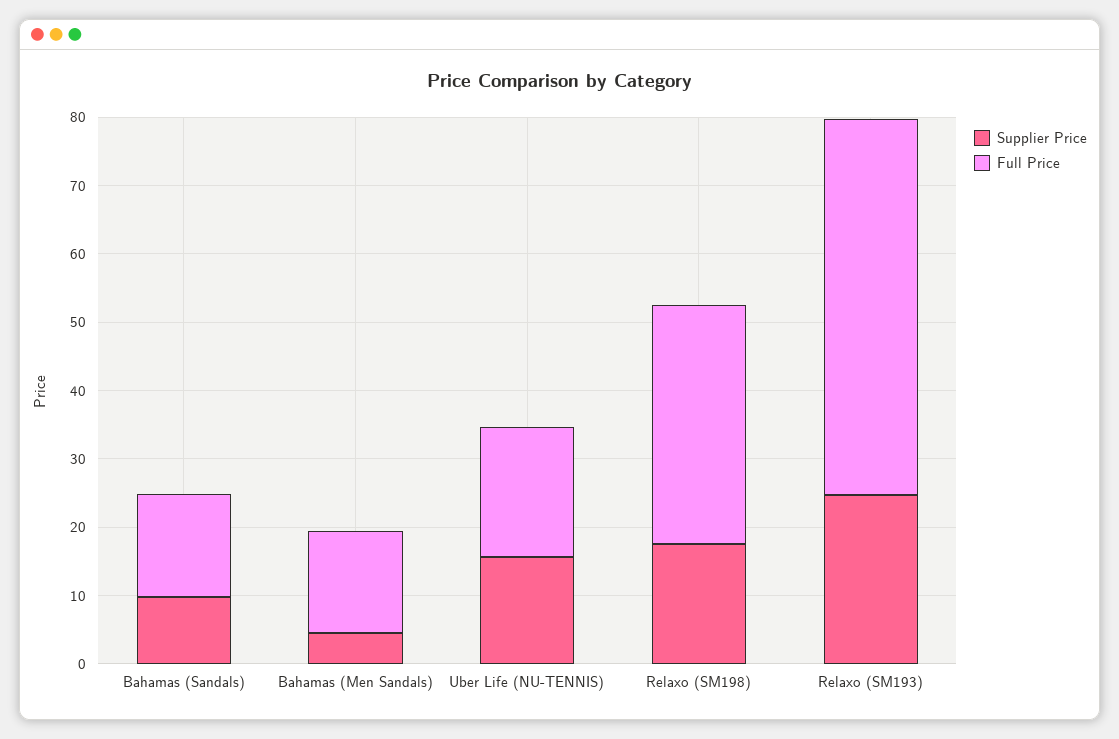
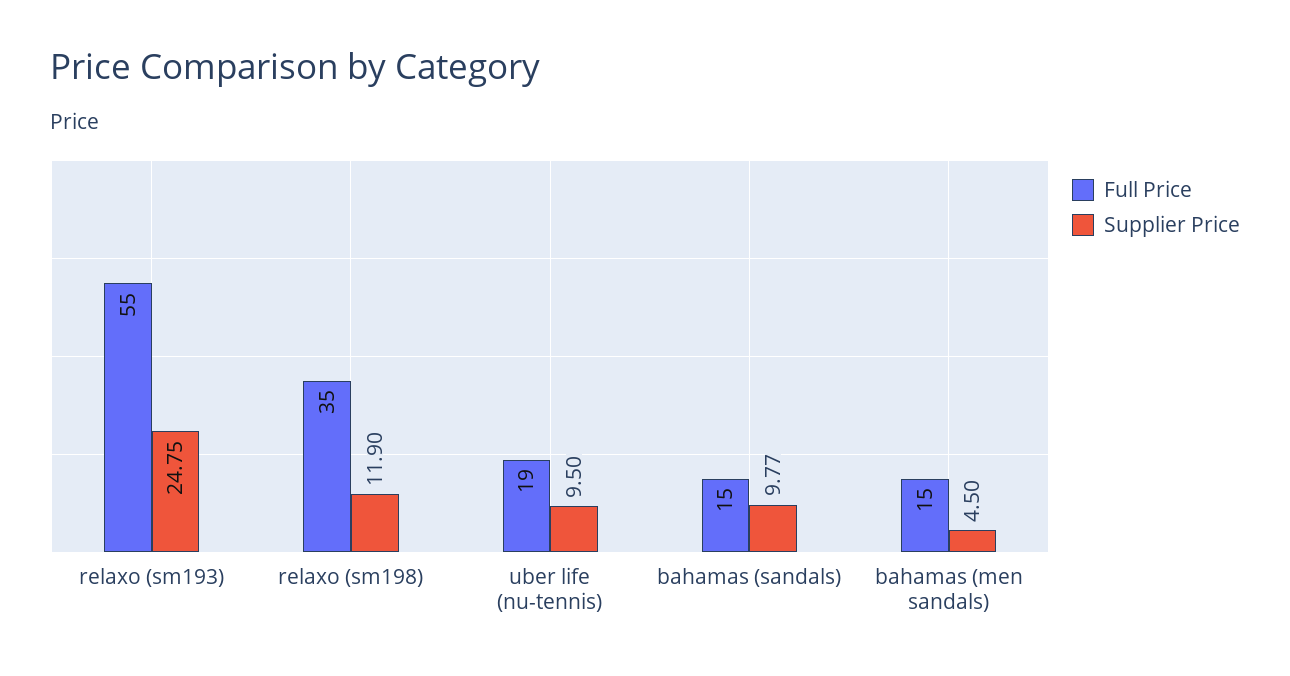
  {
    "Supplier Price": {
      "Bahamas (Sandals)": 9.77,
      "Bahamas (Men Sandals)": 4.5,
-     "Uber Life (NU-TENNIS)": 16,
+     "Uber Life (NU-TENNIS)": 9.5,
-     "Relaxo (SM198)": 18,
+     "Relaxo (SM198)": 11.9,
      "Relaxo (SM193)": 24.75
    },
    "Full Price": {
      "Bahamas (Sandals)": 15,
      "Bahamas (Men Sandals)": 15,
      "Uber Life (NU-TENNIS)": 19,
      "Relaxo (SM198)": 35,
      "Relaxo (SM193)": 55
    }
  }

